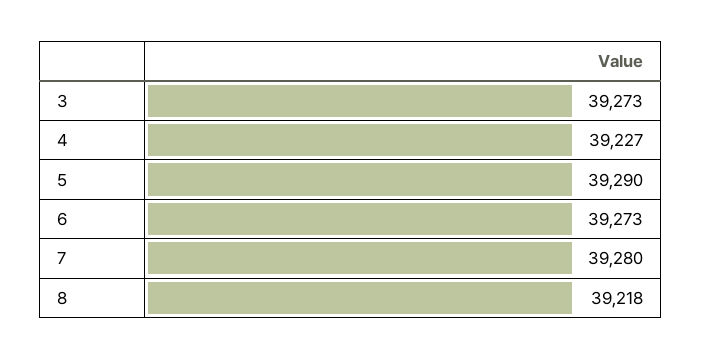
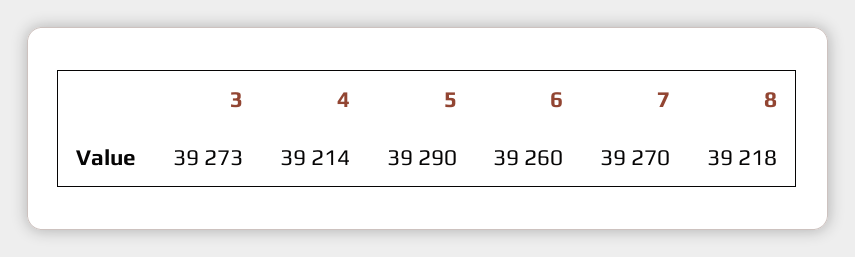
  {
    "3": 39273,
-   "4": 39227,
+   "4": 39214,
    "5": 39290,
-   "6": 39273,
+   "6": 39260,
-   "7": 39280,
+   "7": 39270,
    "8": 39218
  }

